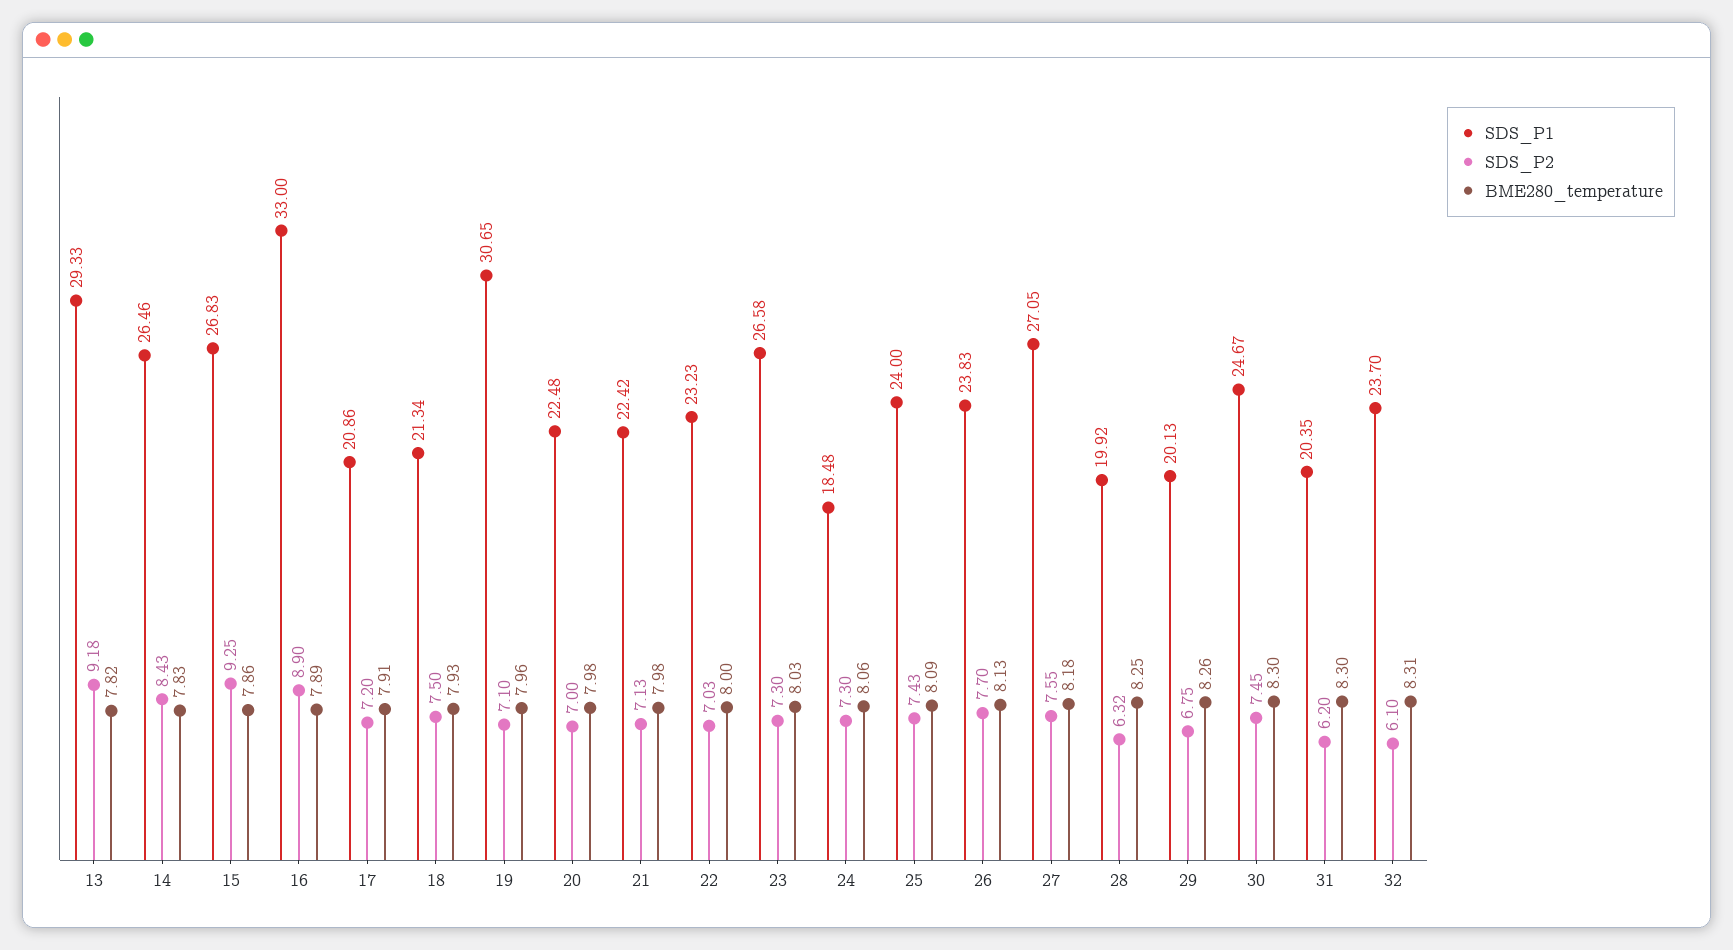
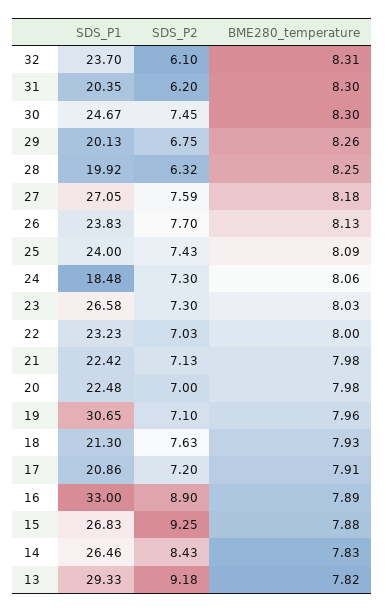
  {
    "SDS_P1": {
      "13": 29.33,
      "14": 26.46,
      "15": 26.83,
      "16": 33,
      "17": 20.86,
-     "18": 21.34,
+     "18": 21.3,
      "19": 30.65,
      "20": 22.48,
      "21": 22.42,
      "22": 23.23,
      "23": 26.58,
      "24": 18.48,
      "25": 24,
      "26": 23.83,
      "27": 27.05,
      "28": 19.92,
      "29": 20.13,
      "30": 24.67,
      "31": 20.35,
      "32": 23.7
    },
    "SDS_P2": {
      "13": 9.18,
      "14": 8.43,
      "15": 9.25,
      "16": 8.9,
      "17": 7.2,
-     "18": 7.5,
+     "18": 7.63,
      "19": 7.1,
      "20": 7,
      "21": 7.13,
      "22": 7.03,
      "23": 7.3,
      "24": 7.3,
      "25": 7.43,
      "26": 7.7,
-     "27": 7.55,
+     "27": 7.59,
      "28": 6.32,
      "29": 6.75,
      "30": 7.45,
      "31": 6.2,
      "32": 6.1
    },
    "BME280_temperature": {
      "13": 7.82,
      "14": 7.83,
-     "15": 7.86,
+     "15": 7.88,
      "16": 7.89,
      "17": 7.91,
      "18": 7.93,
      "19": 7.96,
      "20": 7.98,
      "21": 7.98,
      "22": 8,
      "23": 8.03,
      "24": 8.06,
      "25": 8.09,
      "26": 8.13,
      "27": 8.18,
      "28": 8.25,
      "29": 8.26,
      "30": 8.3,
      "31": 8.3,
      "32": 8.31
    }
  }

